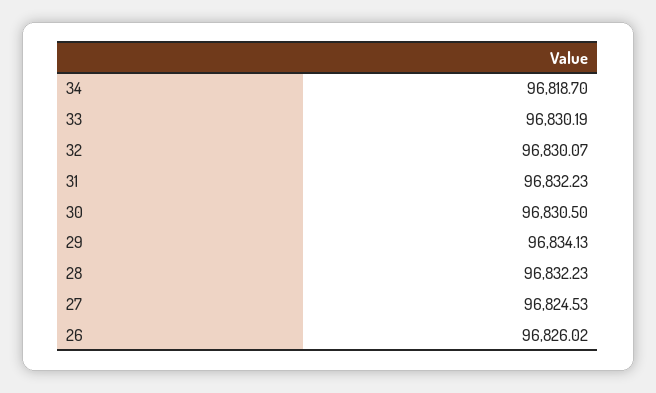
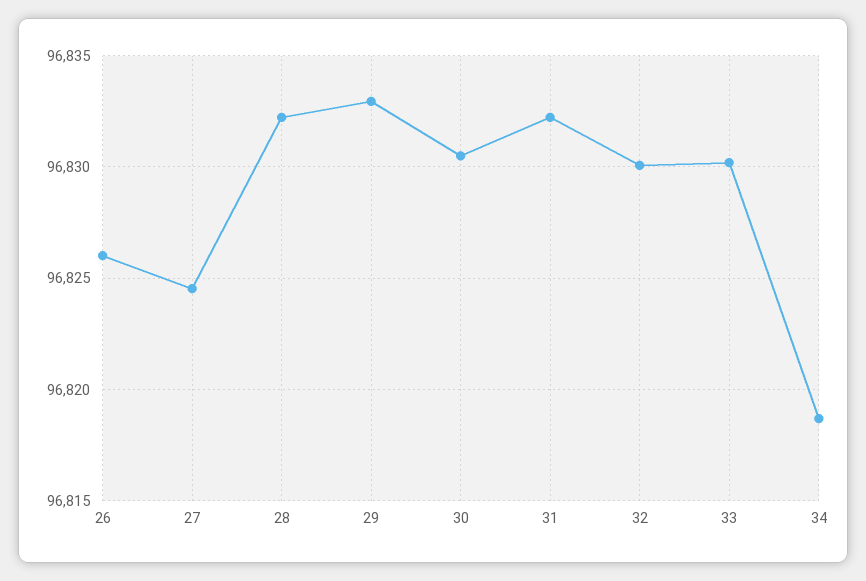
  {
    "34": 96818.7,
    "33": 96830.19,
    "32": 96830.07,
    "31": 96832.23,
    "30": 96830.5,
-   "29": 96834.13,
+   "29": 96833,
    "28": 96832.23,
    "27": 96824.53,
    "26": 96826.02
  }

